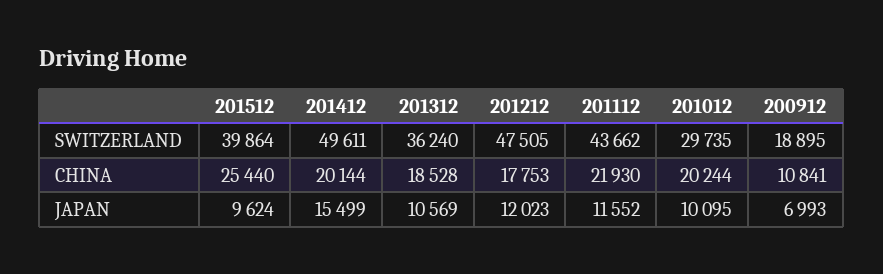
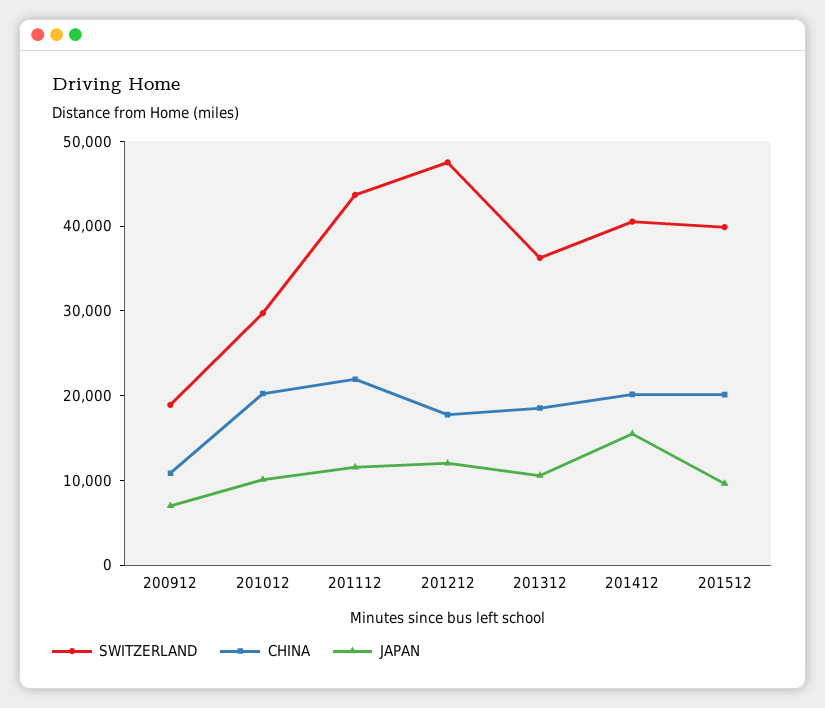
  {
    "SWITZERLAND": {
      "201512": 39864,
-     "201412": 49611,
+     "201412": 40000,
      "201312": 36240,
      "201212": 47505,
      "201112": 43662,
      "201012": 29735,
      "200912": 18895
    },
    "CHINA": {
-     "201512": 25440,
+     "201512": 20000,
      "201412": 20144,
      "201312": 18528,
      "201212": 17753,
      "201112": 21930,
      "201012": 20244,
      "200912": 10841
    },
    "JAPAN": {
      "201512": 9624,
      "201412": 15499,
      "201312": 10569,
      "201212": 12023,
      "201112": 11552,
      "201012": 10095,
      "200912": 6993
    }
  }

